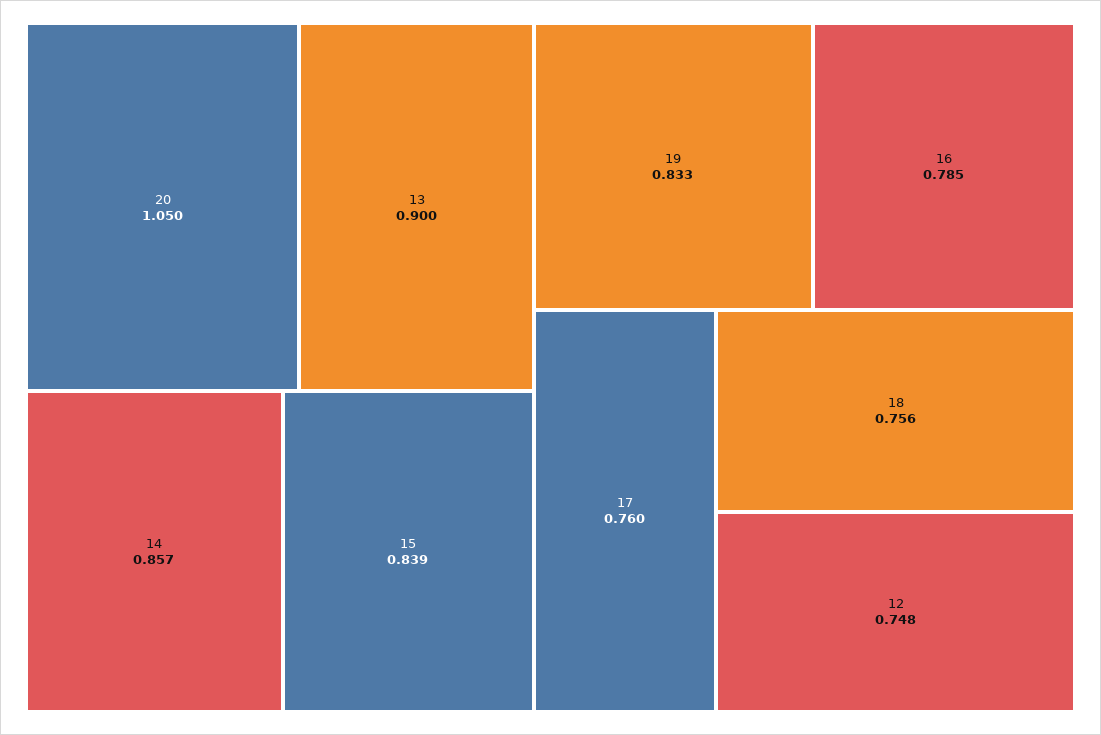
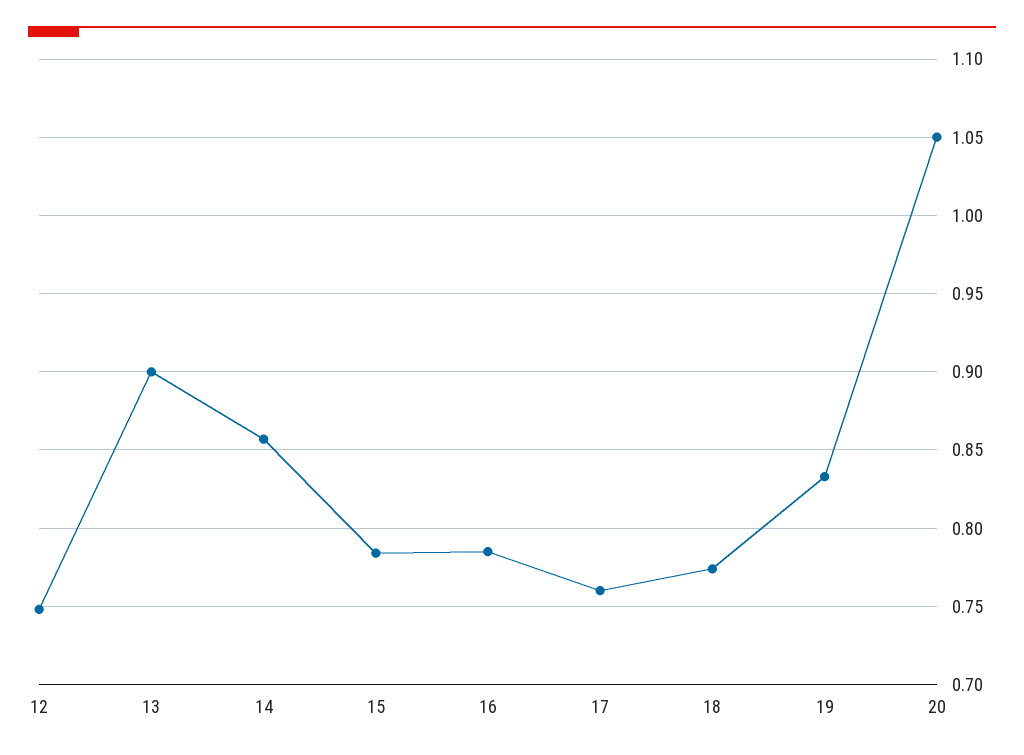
  {
    "20": 1.05,
    "13": 0.9,
    "14": 0.857,
-   "15": 0.839,
+   "15": 0.785,
    "19": 0.833,
    "16": 0.785,
    "17": 0.76,
-   "18": 0.756,
+   "18": 0.775,
    "12": 0.748
  }

